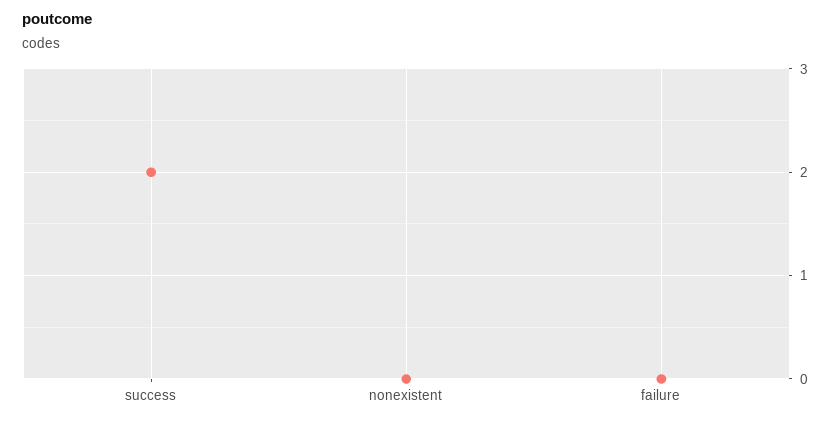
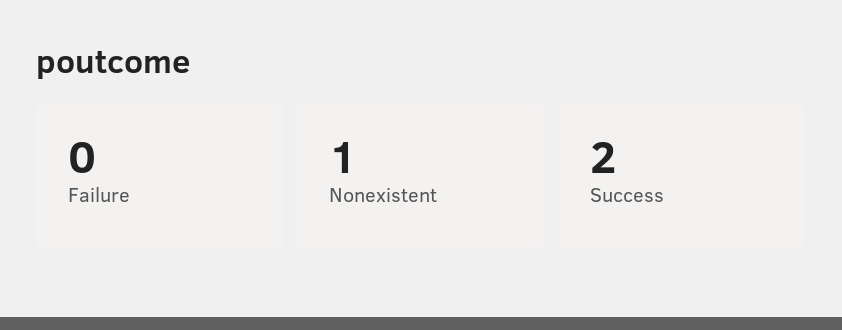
  {
    "success": 2,
-   "nonexistent": 0,
+   "nonexistent": 1,
    "failure": 0
  }

